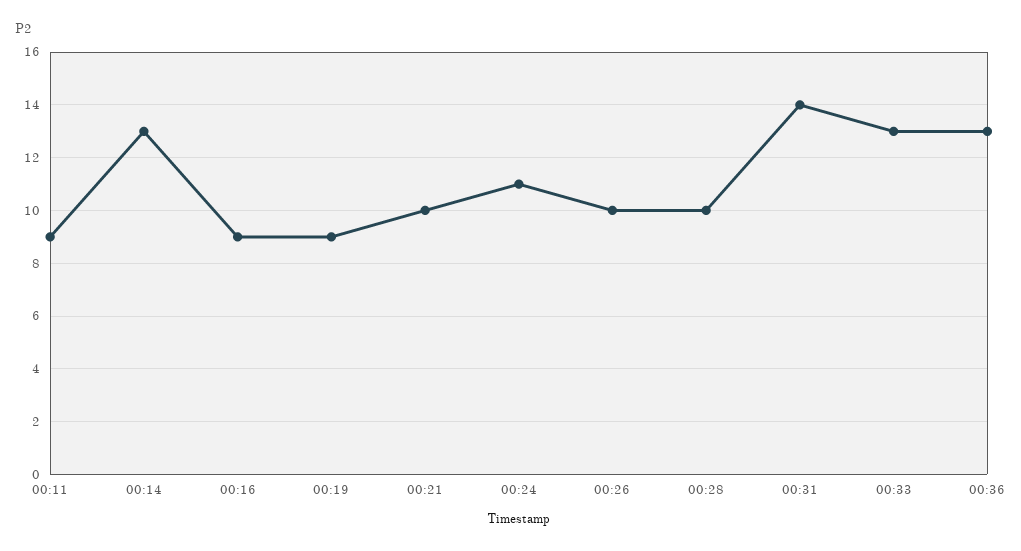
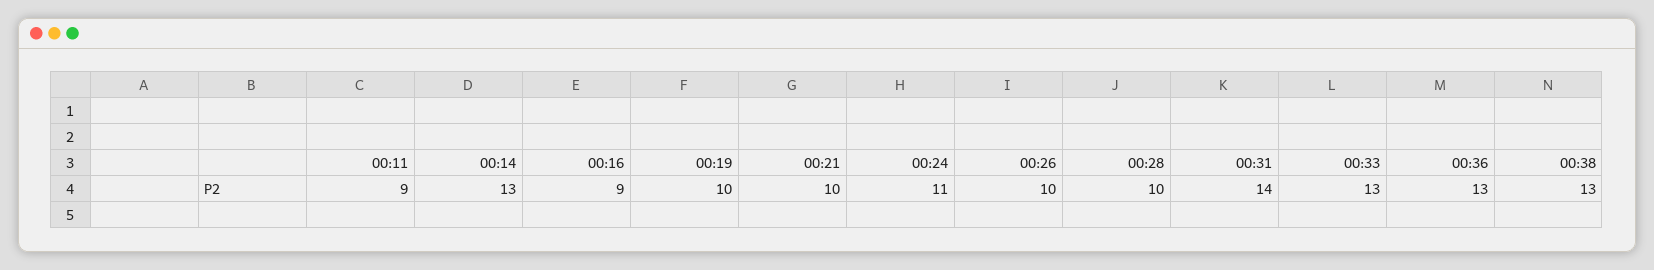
  {
    "00:11": 9,
    "00:14": 13,
    "00:16": 9,
-   "00:19": 9,
+   "00:19": 10,
    "00:21": 10,
    "00:24": 11,
    "00:26": 10,
    "00:28": 10,
    "00:31": 14,
    "00:33": 13,
-   "00:36": 13
+   "00:36": 13,
+   "00:38": 13
  }

